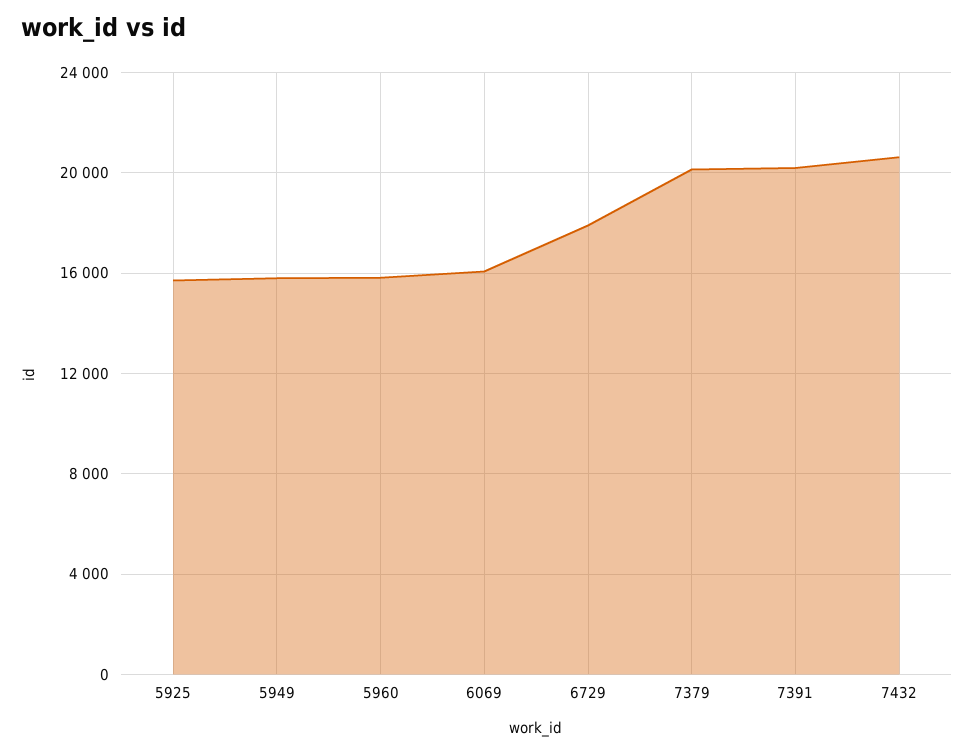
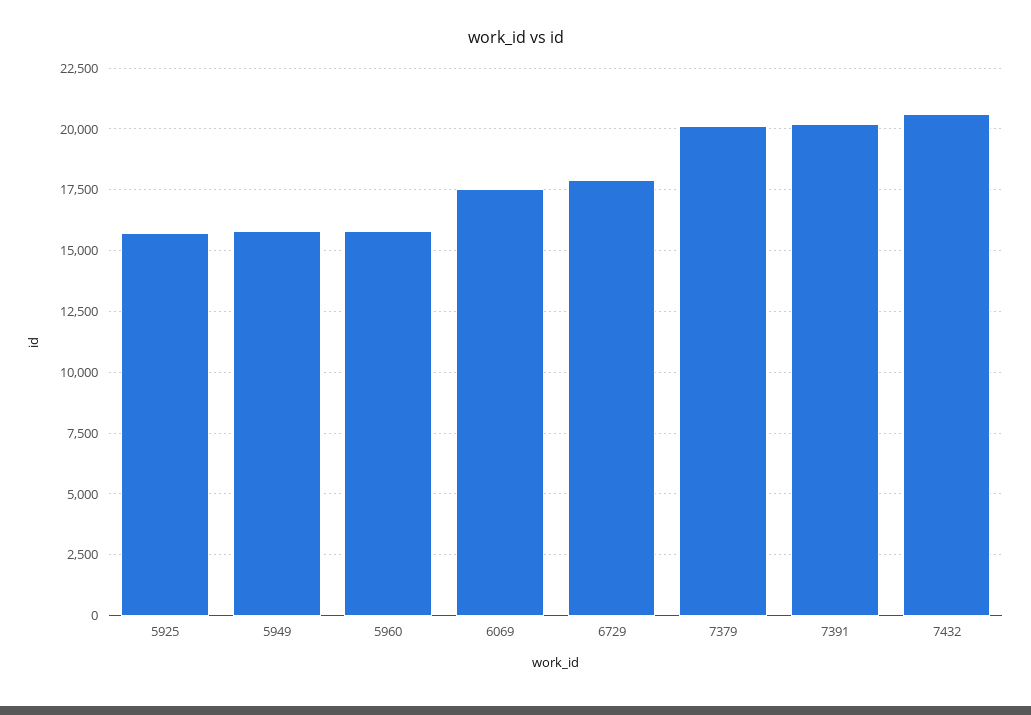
  {
    "5925": 15750,
    "5949": 15750,
    "5960": 15750,
-   "6069": 16000,
+   "6069": 17500,
    "6729": 18000,
    "7379": 20250,
    "7391": 20250,
    "7432": 20500
  }

